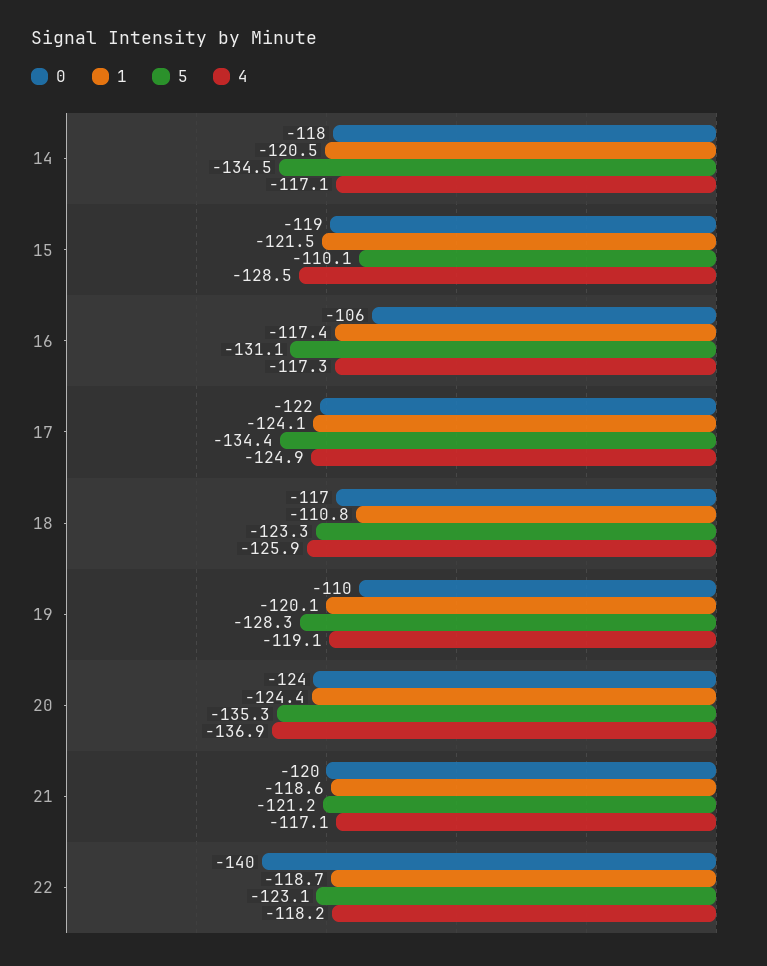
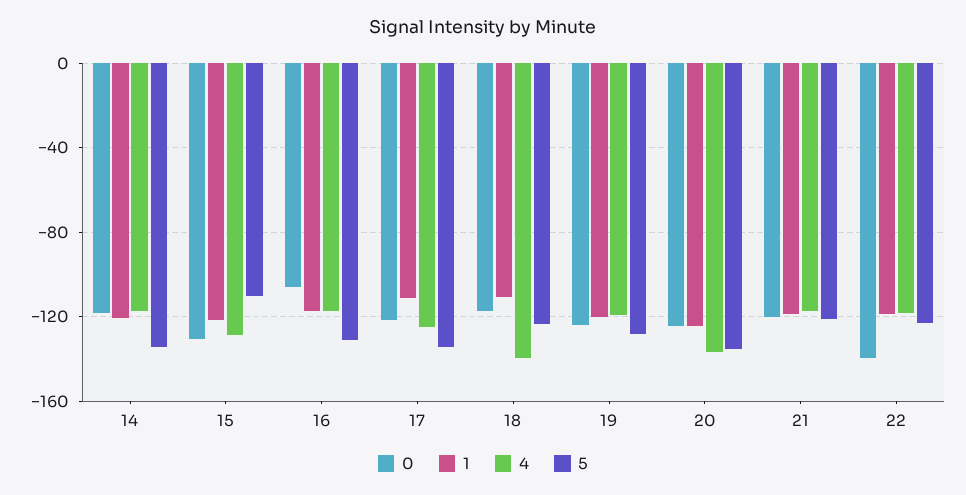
  {
    "0": {
      "14": -118,
-     "15": -119,
+     "15": -130,
      "16": -106,
      "17": -122,
      "18": -117,
-     "19": -110,
+     "19": -125,
      "20": -124,
      "21": -120,
      "22": -140
    },
    "1": {
      "14": -120.5,
      "15": -121.5,
      "16": -117.4,
-     "17": -124.1,
+     "17": -110,
      "18": -110.8,
      "19": -120.1,
      "20": -124.4,
      "21": -118.6,
      "22": -118.7
    },
    "5": {
      "14": -134.5,
      "15": -110.1,
      "16": -131.1,
      "17": -134.4,
      "18": -123.3,
      "19": -128.3,
      "20": -135.3,
      "21": -121.2,
      "22": -123.1
    },
    "4": {
      "14": -117.1,
      "15": -128.5,
      "16": -117.3,
      "17": -124.9,
-     "18": -125.9,
+     "18": -140,
      "19": -119.1,
      "20": -136.9,
      "21": -117.1,
      "22": -118.2
    }
  }

